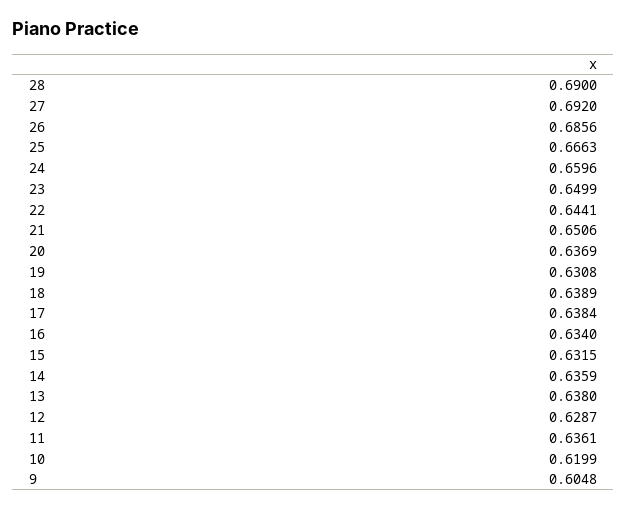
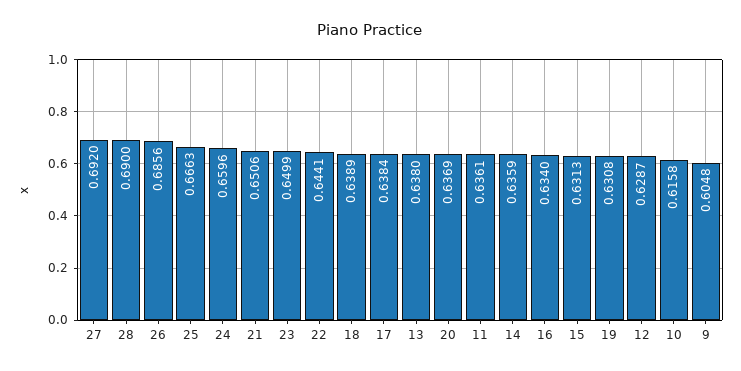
  {
    "28": 0.69,
    "27": 0.692,
    "26": 0.6856,
    "25": 0.6663,
    "24": 0.6596,
    "23": 0.6499,
    "22": 0.6441,
    "21": 0.6506,
    "20": 0.6369,
    "19": 0.6308,
    "18": 0.6389,
    "17": 0.6384,
    "16": 0.634,
-   "15": 0.6315,
+   "15": 0.6313,
    "14": 0.6359,
    "13": 0.638,
    "12": 0.6287,
    "11": 0.6361,
-   "10": 0.6199,
+   "10": 0.6158,
    "9": 0.6048
  }

